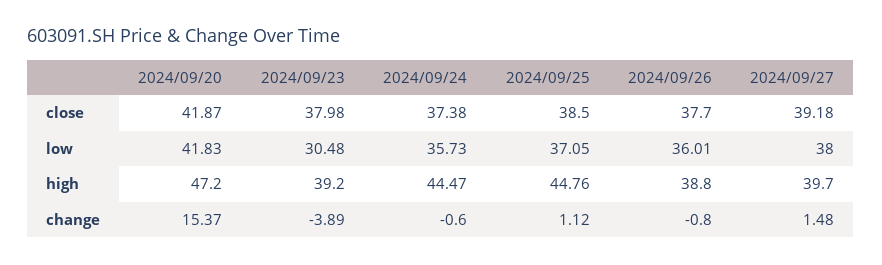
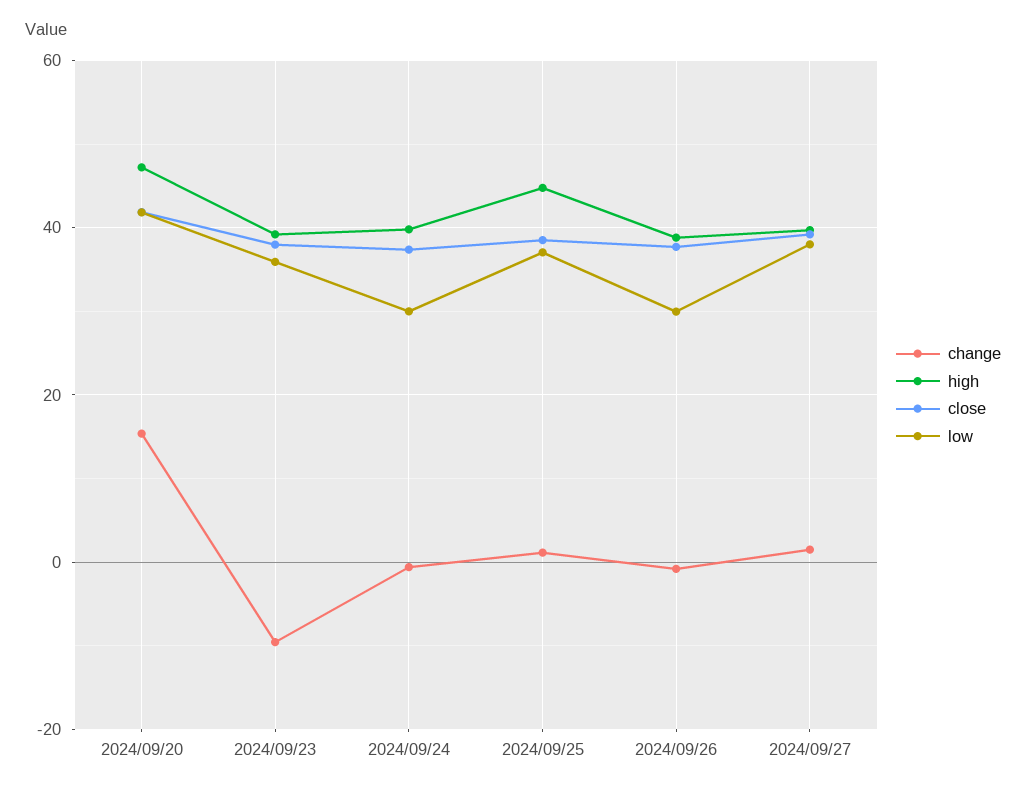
  {
    "close": {
      "2024/09/20": 41.87,
      "2024/09/23": 37.98,
      "2024/09/24": 37.38,
      "2024/09/25": 38.5,
      "2024/09/26": 37.7,
      "2024/09/27": 39.18
    },
    "low": {
      "2024/09/20": 41.83,
-     "2024/09/23": 30.48,
+     "2024/09/23": 36,
-     "2024/09/24": 35.73,
+     "2024/09/24": 30,
      "2024/09/25": 37.05,
-     "2024/09/26": 36.01,
+     "2024/09/26": 30,
      "2024/09/27": 38
    },
    "high": {
      "2024/09/20": 47.2,
      "2024/09/23": 39.2,
-     "2024/09/24": 44.47,
+     "2024/09/24": 40,
      "2024/09/25": 44.76,
      "2024/09/26": 38.8,
      "2024/09/27": 39.7
    },
    "change": {
      "2024/09/20": 15.37,
-     "2024/09/23": -3.89,
+     "2024/09/23": -10,
      "2024/09/24": -0.6,
      "2024/09/25": 1.12,
      "2024/09/26": -0.8,
      "2024/09/27": 1.48
    }
  }

